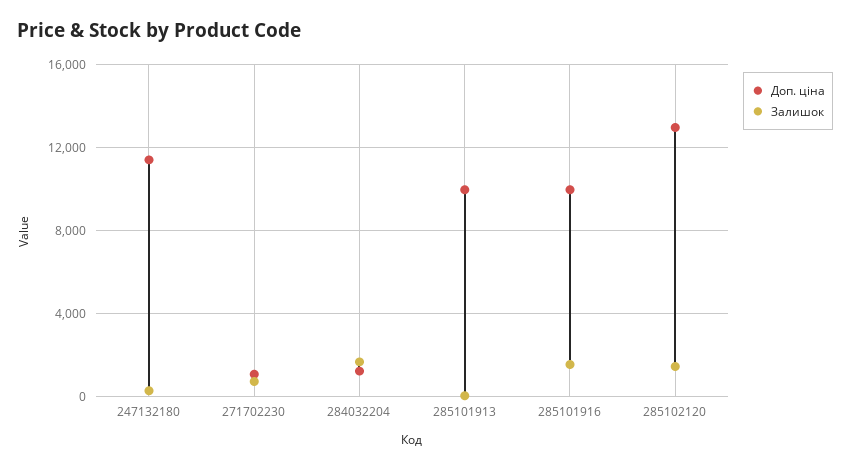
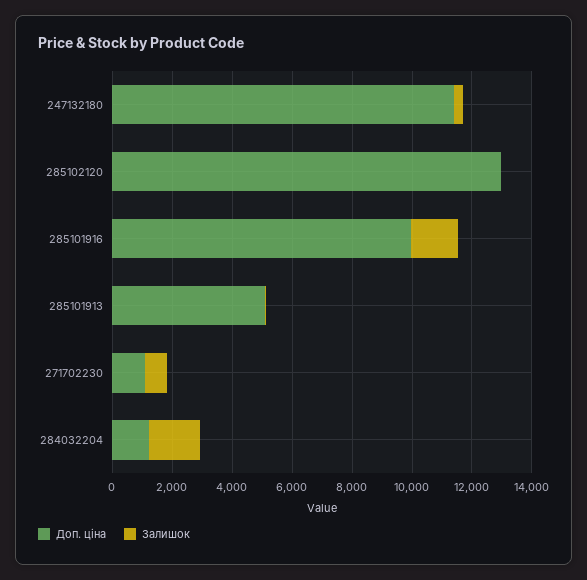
  {
    "Доп. ціна": {
      "247132180": 11500,
      "271702230": 1000,
      "284032204": 1000,
-     "285101913": 10000,
+     "285101913": 5000,
      "285101916": 10000,
      "285102120": 13000
    },
    "Залишок": {
      "247132180": 500,
      "271702230": 500,
      "284032204": 1500,
      "285101913": 0,
      "285101916": 1500,
-     "285102120": 1500
+     "285102120": 0
    }
  }

